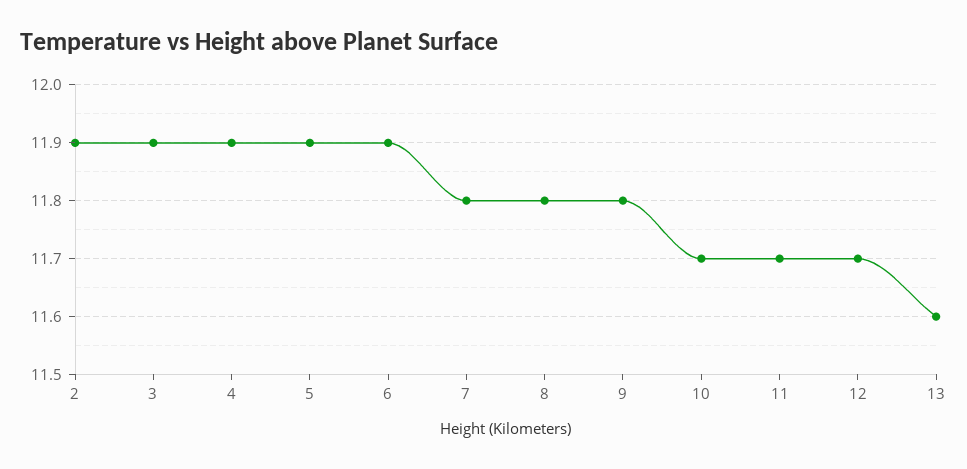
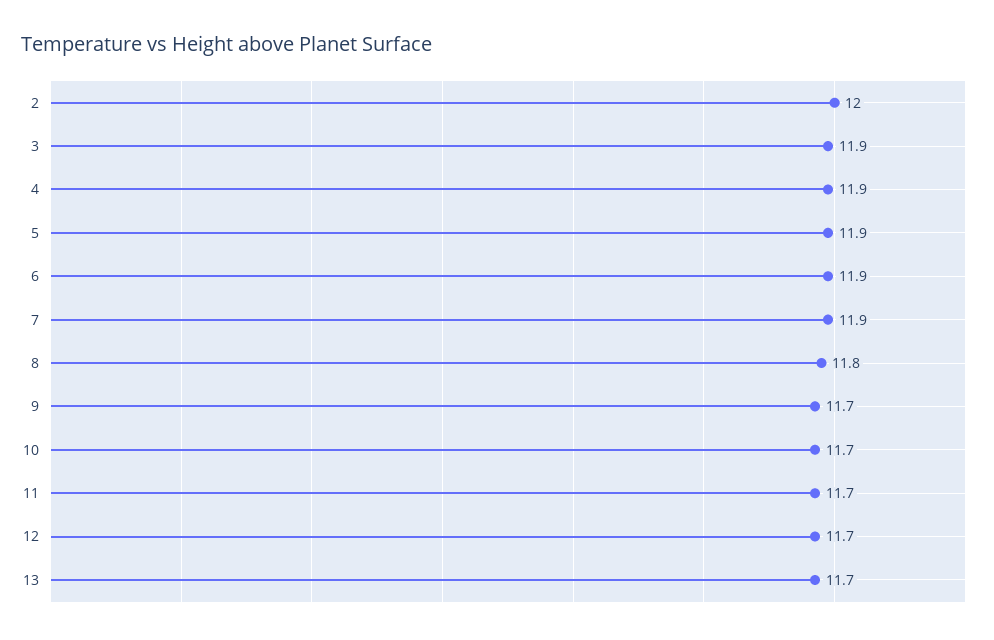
  {
-   "2": 11.9,
+   "2": 12,
    "3": 11.9,
    "4": 11.9,
    "5": 11.9,
    "6": 11.9,
-   "7": 11.8,
+   "7": 11.9,
    "8": 11.8,
-   "9": 11.8,
+   "9": 11.7,
    "10": 11.7,
    "11": 11.7,
    "12": 11.7,
-   "13": 11.6
+   "13": 11.7
  }

